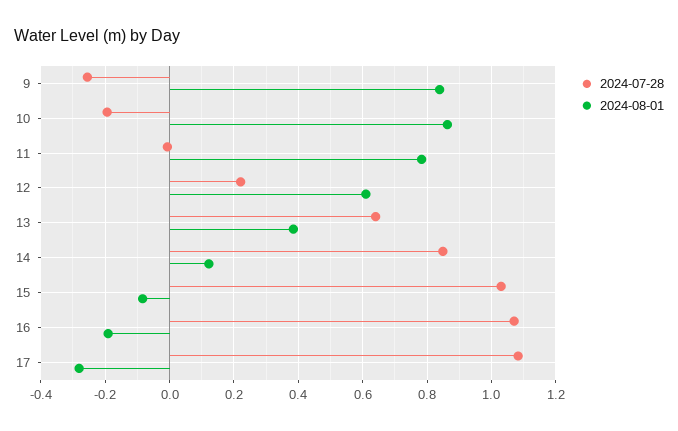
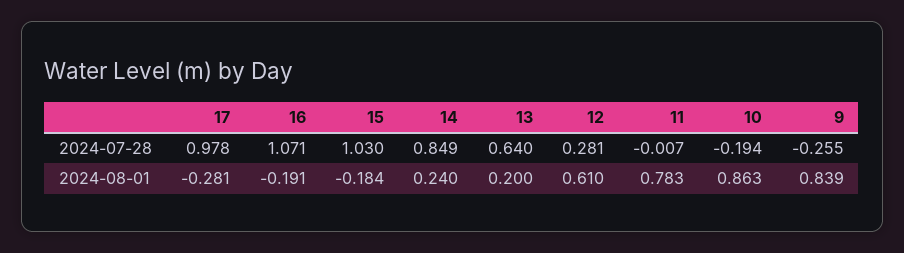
  {
    "2024-07-28": {
      "9": -0.255,
      "10": -0.194,
      "11": -0.007,
-     "12": 0.22,
+     "12": 0.281,
      "13": 0.64,
      "14": 0.849,
      "15": 1.03,
      "16": 1.071,
-     "17": 1.08
+     "17": 0.978
    },
    "2024-08-01": {
      "9": 0.839,
      "10": 0.863,
      "11": 0.783,
      "12": 0.61,
-     "13": 0.38,
+     "13": 0.2,
-     "14": 0.12,
+     "14": 0.24,
-     "15": -0.08,
+     "15": -0.184,
      "16": -0.191,
      "17": -0.281
    }
  }

